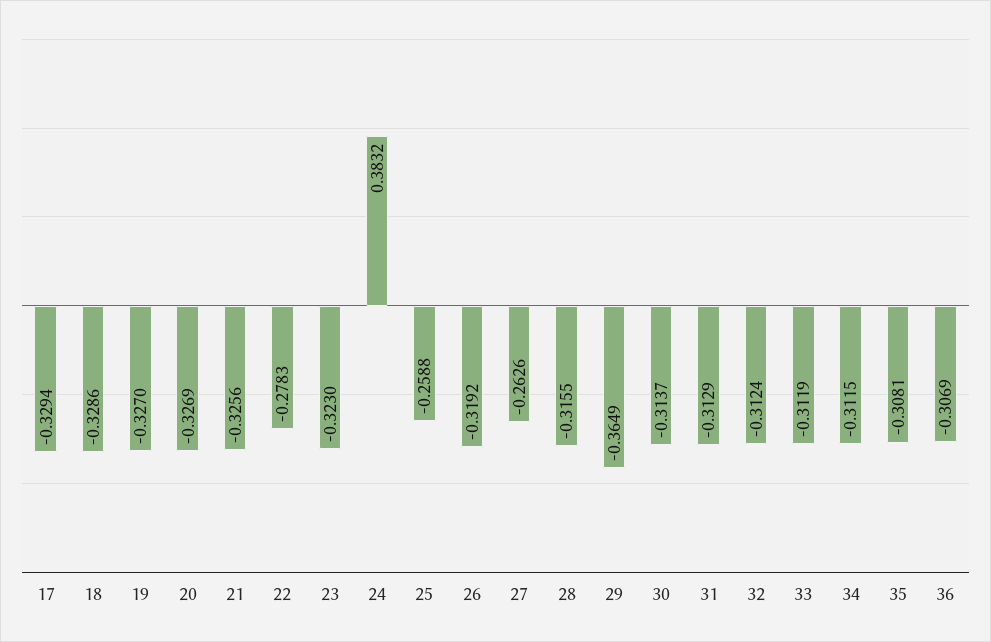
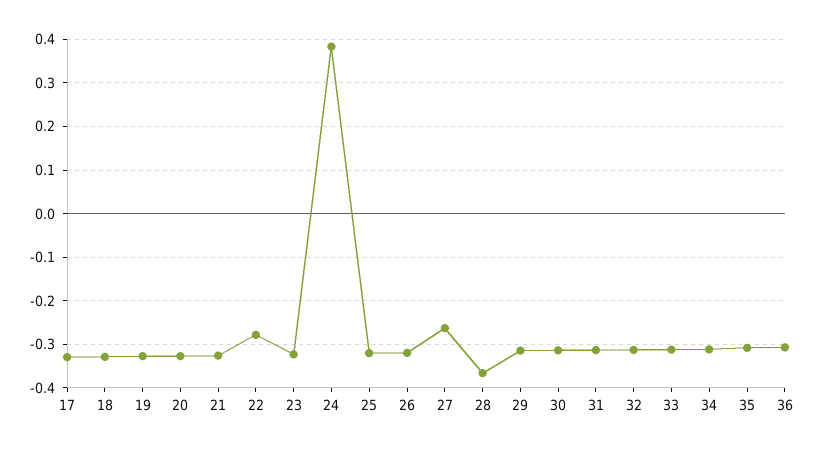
  {
    "17": -0.3294,
    "18": -0.3286,
    "19": -0.327,
    "20": -0.3269,
    "21": -0.3256,
    "22": -0.2783,
    "23": -0.323,
    "24": 0.3832,
-   "25": -0.2588,
+   "25": -0.32,
    "26": -0.3192,
    "27": -0.2626,
-   "28": -0.3155,
+   "28": -0.36,
-   "29": -0.3649,
+   "29": -0.32,
    "30": -0.3137,
    "31": -0.3129,
    "32": -0.3124,
    "33": -0.3119,
    "34": -0.3115,
    "35": -0.3081,
    "36": -0.3069
  }

